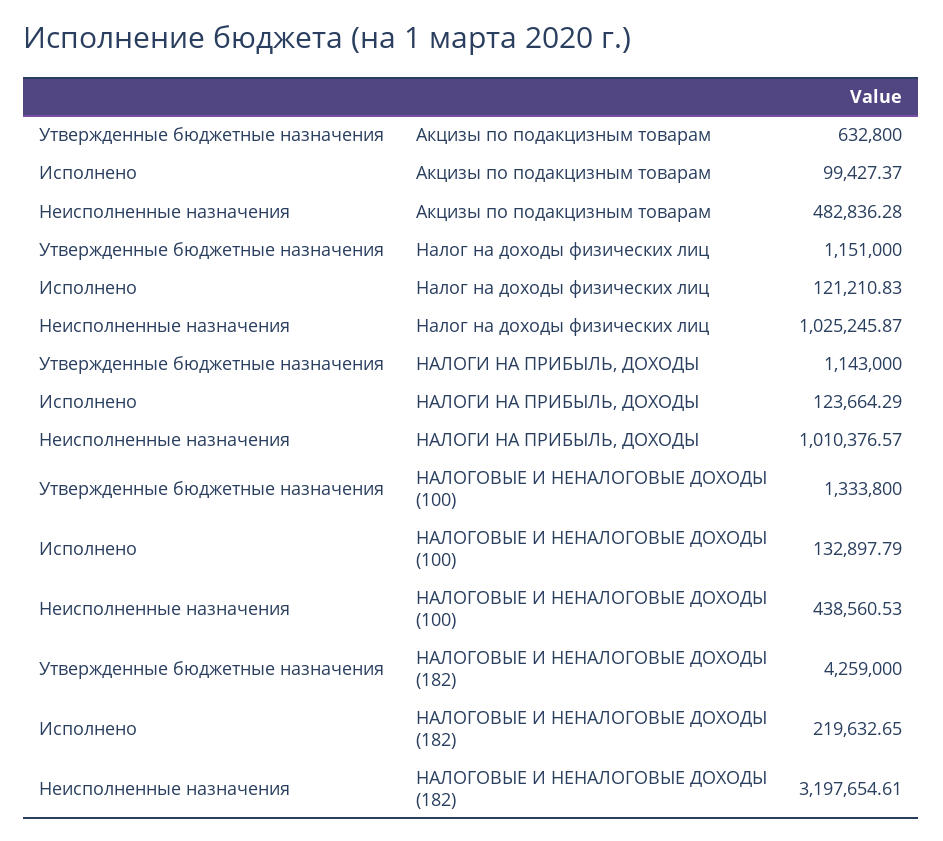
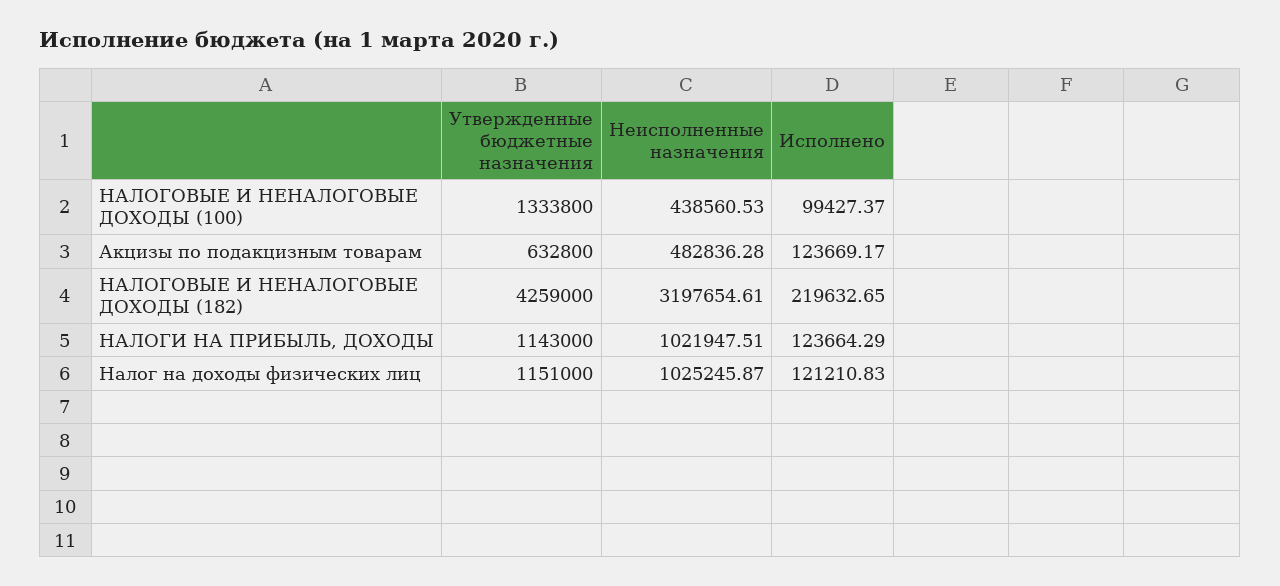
  {
    "Утвержденные бюджетные назначения": {
      "Акцизы по подакцизным товарам": 632800,
      "Налог на доходы физических лиц": 1151000,
      "НАЛОГИ НА ПРИБЫЛЬ, ДОХОДЫ": 1143000,
      "НАЛОГОВЫЕ И НЕНАЛОГОВЫЕ ДОХОДЫ (100)": 1333800,
      "НАЛОГОВЫЕ И НЕНАЛОГОВЫЕ ДОХОДЫ (182)": 4259000
    },
    "Исполнено": {
-     "Акцизы по подакцизным товарам": 99427.37,
+     "Акцизы по подакцизным товарам": 123669.17,
      "Налог на доходы физических лиц": 121210.83,
      "НАЛОГИ НА ПРИБЫЛЬ, ДОХОДЫ": 123664.29,
-     "НАЛОГОВЫЕ И НЕНАЛОГОВЫЕ ДОХОДЫ (100)": 132897.79,
+     "НАЛОГОВЫЕ И НЕНАЛОГОВЫЕ ДОХОДЫ (100)": 99427.37,
      "НАЛОГОВЫЕ И НЕНАЛОГОВЫЕ ДОХОДЫ (182)": 219632.65
    },
    "Неисполненные назначения": {
      "Акцизы по подакцизным товарам": 482836.28,
      "Налог на доходы физических лиц": 1025245.87,
-     "НАЛОГИ НА ПРИБЫЛЬ, ДОХОДЫ": 1010376.57,
+     "НАЛОГИ НА ПРИБЫЛЬ, ДОХОДЫ": 1021947.51,
      "НАЛОГОВЫЕ И НЕНАЛОГОВЫЕ ДОХОДЫ (100)": 438560.53,
      "НАЛОГОВЫЕ И НЕНАЛОГОВЫЕ ДОХОДЫ (182)": 3197654.61
    }
  }

